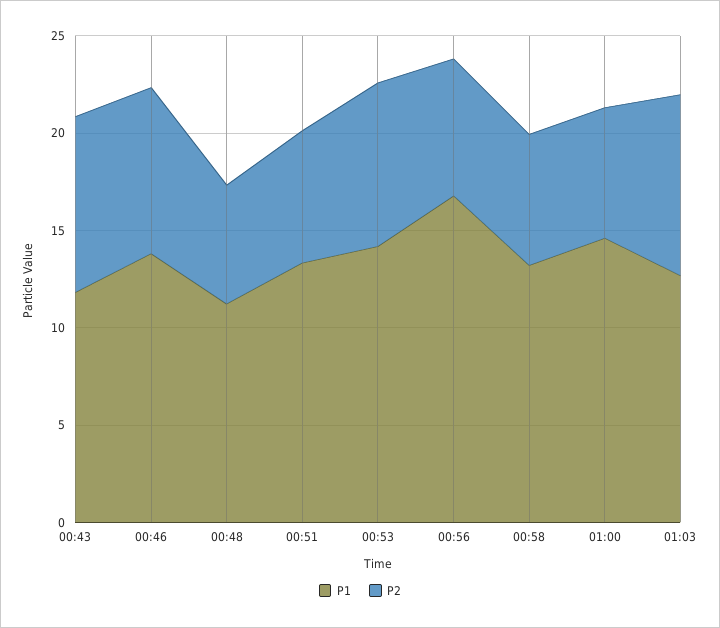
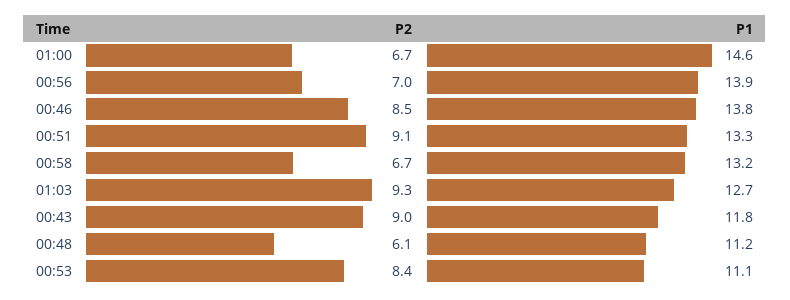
  {
    "P1": {
      "00:43": 11.8,
      "00:46": 13.8,
      "00:48": 11.2,
      "00:51": 13.3,
-     "00:53": 14,
+     "00:53": 11.1,
-     "00:56": 17,
+     "00:56": 13.9,
      "00:58": 13.2,
      "01:00": 14.6,
      "01:03": 12.7
    },
    "P2": {
      "00:43": 9,
      "00:46": 8.5,
      "00:48": 6.1,
-     "00:51": 7,
+     "00:51": 9.1,
      "00:53": 8.4,
      "00:56": 7,
      "00:58": 6.7,
      "01:00": 6.7,
      "01:03": 9.3
    }
  }

